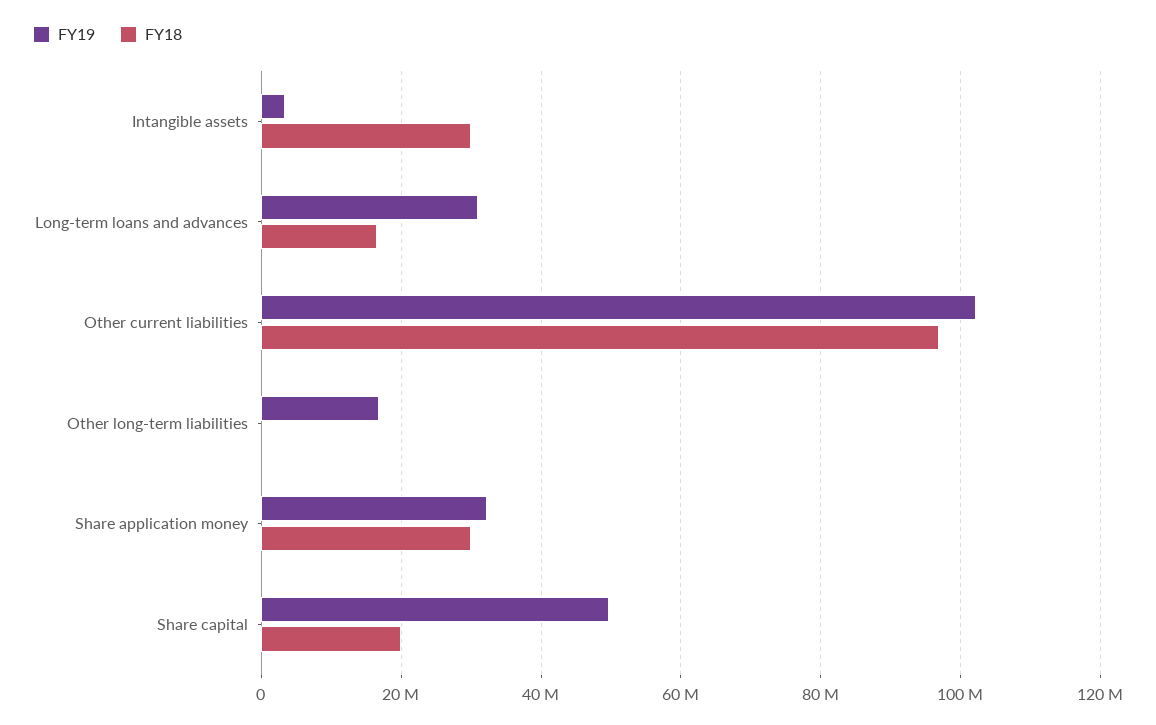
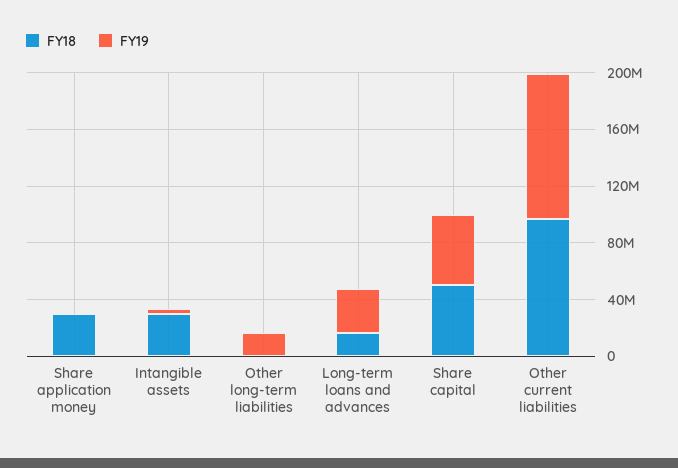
  {
    "FY19": {
      "Intangible assets": 4000000,
      "Long-term loans and advances": 30000000,
      "Other current liabilities": 102000000,
      "Other long-term liabilities": 16000000,
-     "Share application money": 32000000,
+     "Share application money": 0,
      "Share capital": 50000000
    },
    "FY18": {
      "Intangible assets": 30000000,
      "Long-term loans and advances": 16000000,
      "Other current liabilities": 96000000,
      "Other long-term liabilities": 0,
      "Share application money": 30000000,
-     "Share capital": 20000000
+     "Share capital": 50000000
    }
  }

